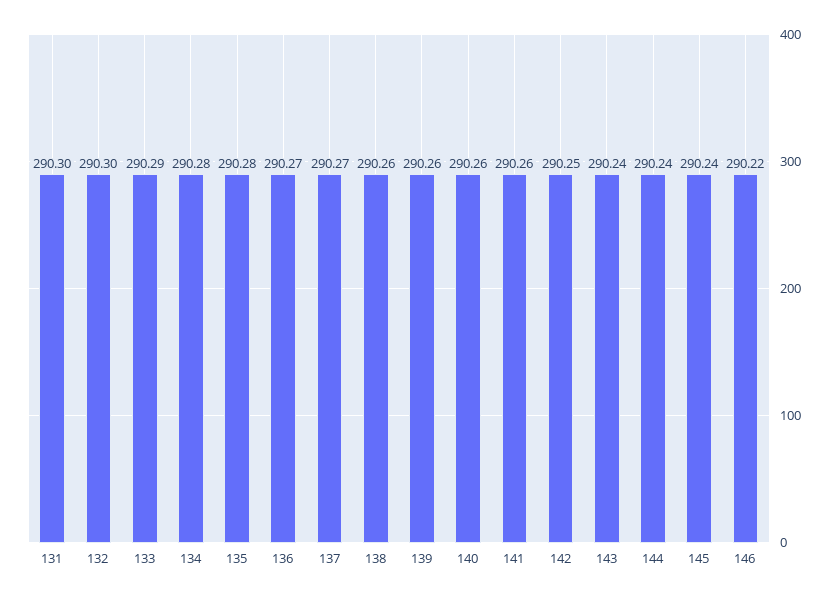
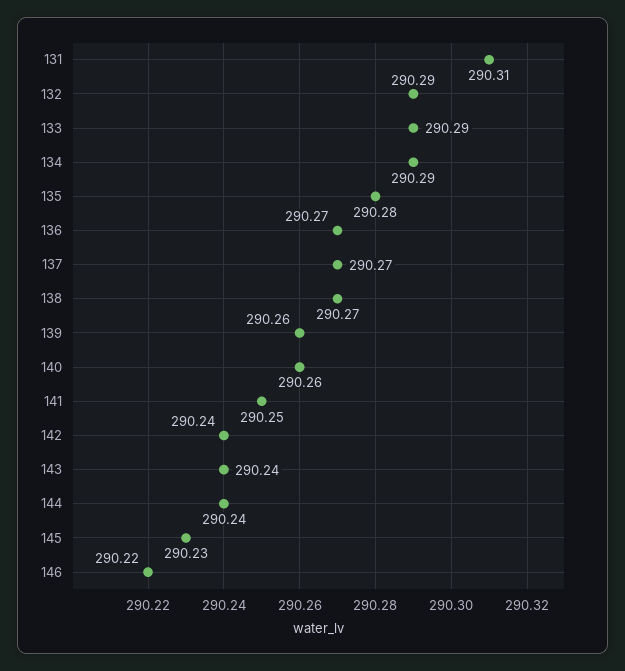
  {
-   "131": 290.3,
+   "131": 290.31,
-   "132": 290.3,
+   "132": 290.29,
    "133": 290.29,
-   "134": 290.28,
+   "134": 290.29,
    "135": 290.28,
    "136": 290.27,
    "137": 290.27,
-   "138": 290.26,
+   "138": 290.27,
    "139": 290.26,
    "140": 290.26,
-   "141": 290.26,
+   "141": 290.25,
-   "142": 290.25,
+   "142": 290.24,
    "143": 290.24,
    "144": 290.24,
-   "145": 290.24,
+   "145": 290.23,
    "146": 290.22
  }

